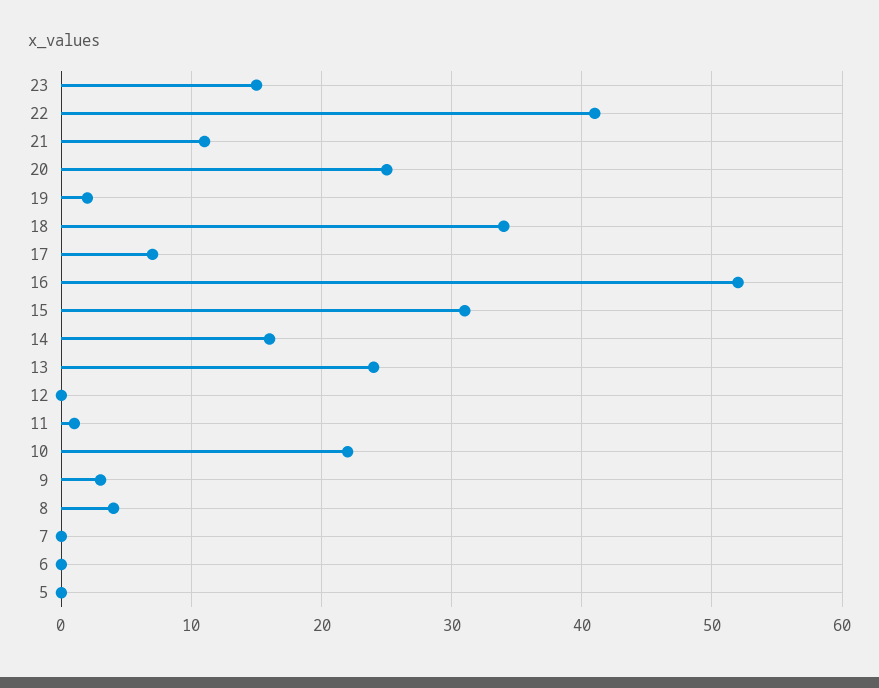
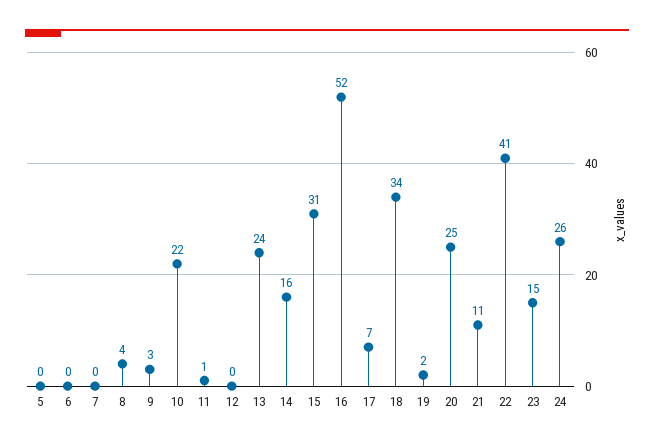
  {
    "23": 15,
    "22": 41,
    "21": 11,
    "20": 25,
    "19": 2,
    "18": 34,
    "17": 7,
    "16": 52,
    "15": 31,
    "14": 16,
    "13": 24,
    "12": 0,
    "11": 1,
    "10": 22,
    "9": 3,
    "8": 4,
    "7": 0,
    "6": 0,
-   "5": 0
+   "5": 0,
+   "24": 26
  }

